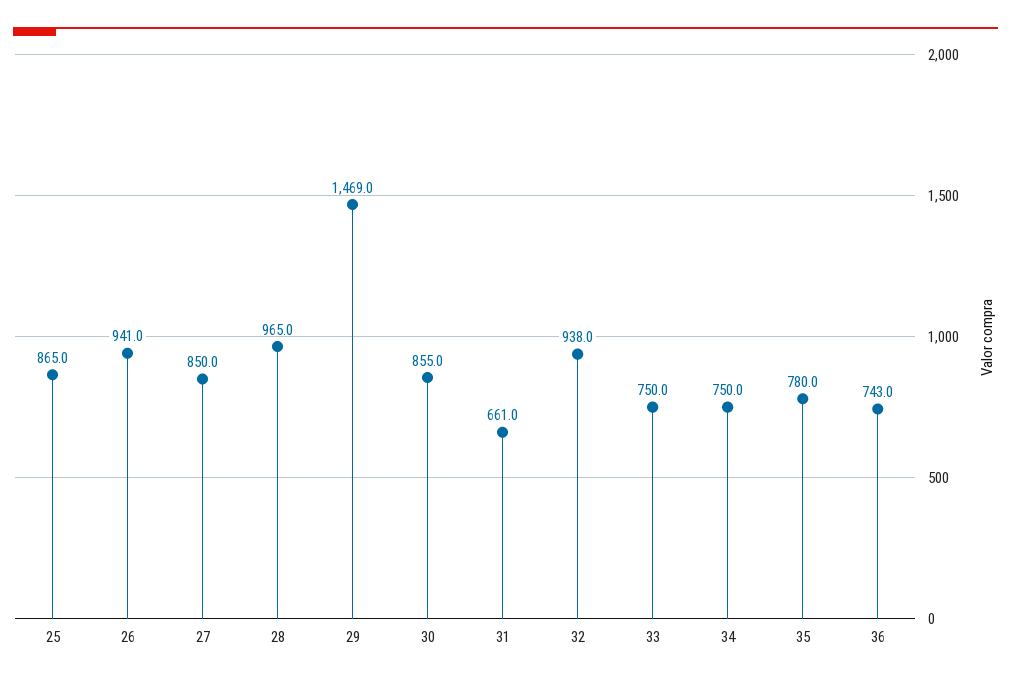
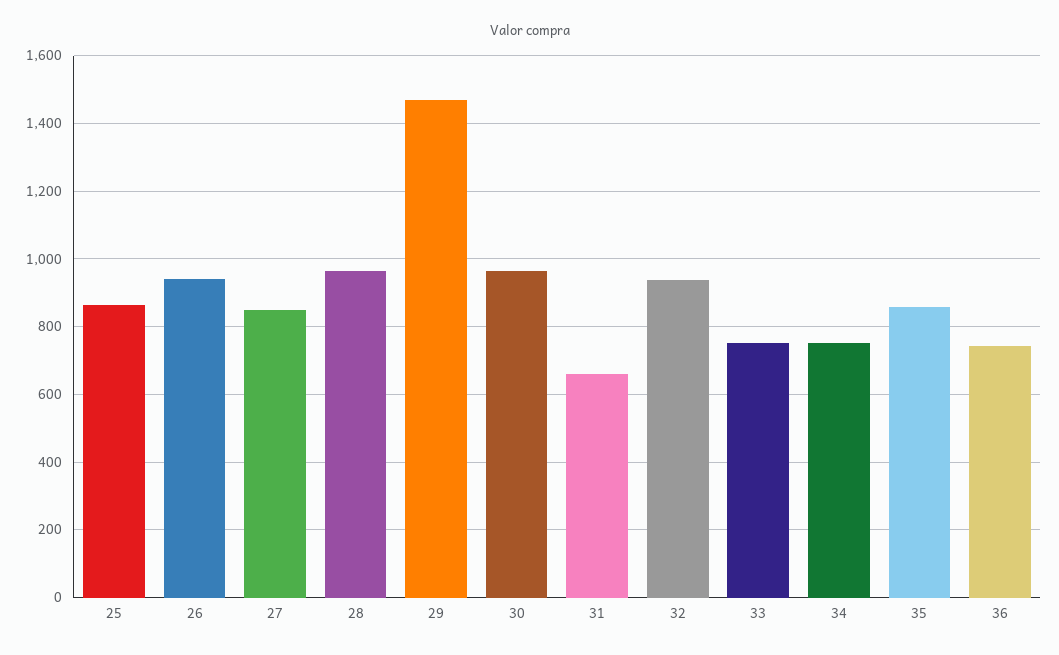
  {
    "25": 865,
    "26": 941,
    "27": 850,
    "28": 965,
    "29": 1469,
-   "30": 855,
+   "30": 960,
    "31": 661,
    "32": 938,
    "33": 750,
    "34": 750,
-   "35": 780,
+   "35": 860,
    "36": 743
  }

